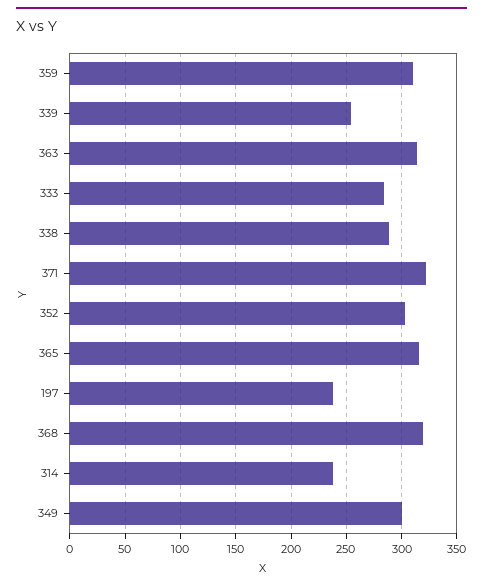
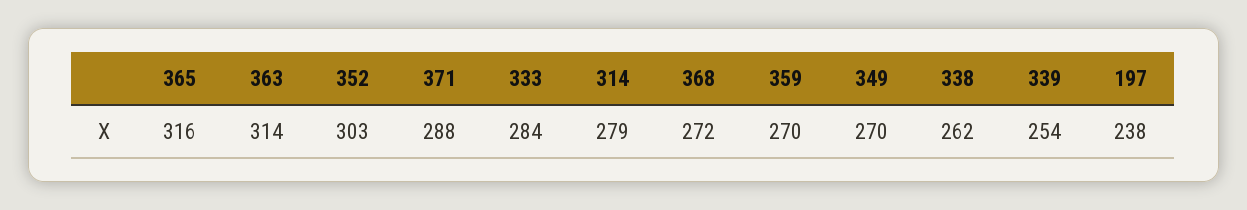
  {
-   "359": 310,
+   "359": 270,
    "339": 254,
    "363": 314,
    "333": 284,
-   "338": 290,
+   "338": 262,
-   "371": 320,
+   "371": 288,
    "352": 303,
    "365": 316,
    "197": 238,
-   "368": 320,
+   "368": 272,
-   "314": 240,
+   "314": 279,
-   "349": 300
+   "349": 270
  }

